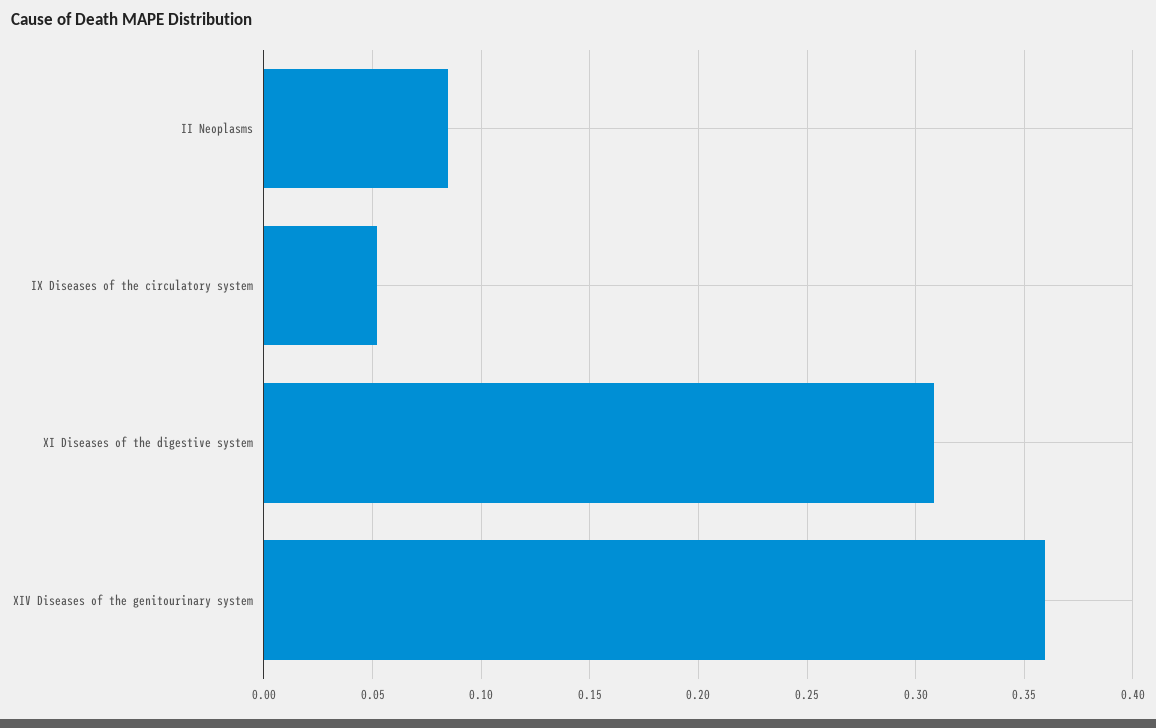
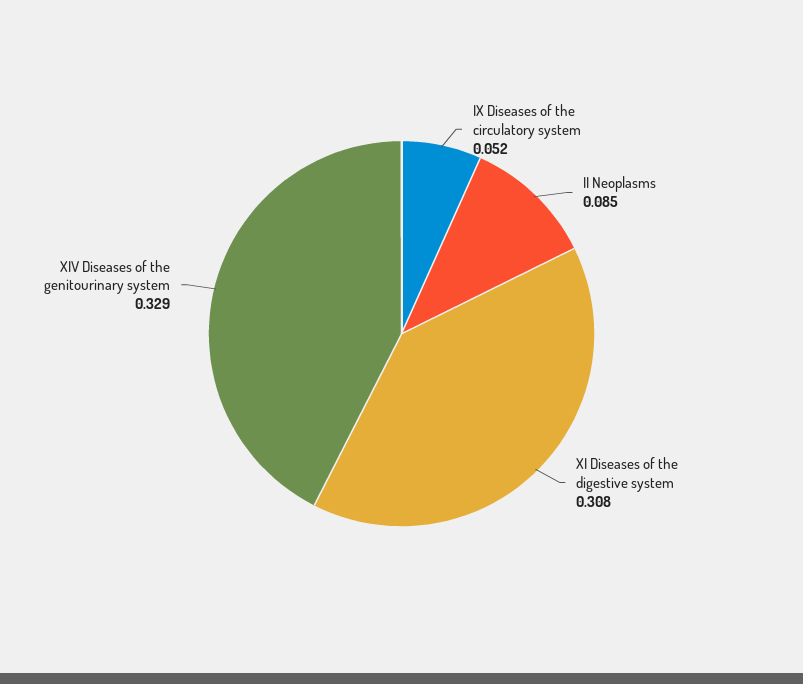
  {
    "II Neoplasms": 0.085,
    "IX Diseases of the circulatory system": 0.052,
    "XI Diseases of the digestive system": 0.308,
-   "XIV Diseases of the genitourinary system": 0.36
+   "XIV Diseases of the genitourinary system": 0.329
  }

